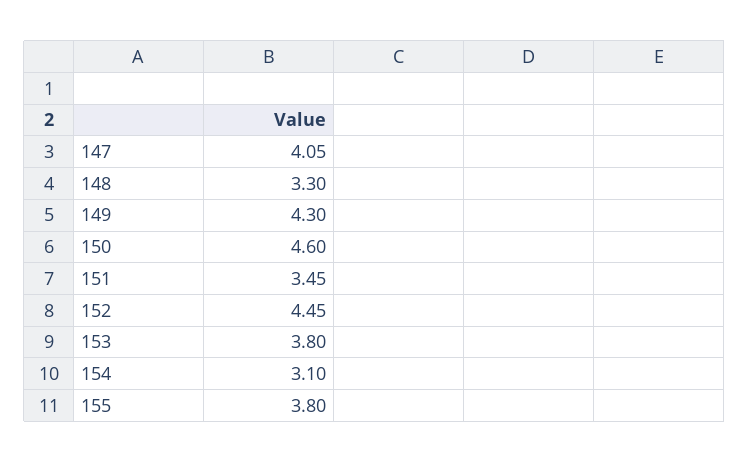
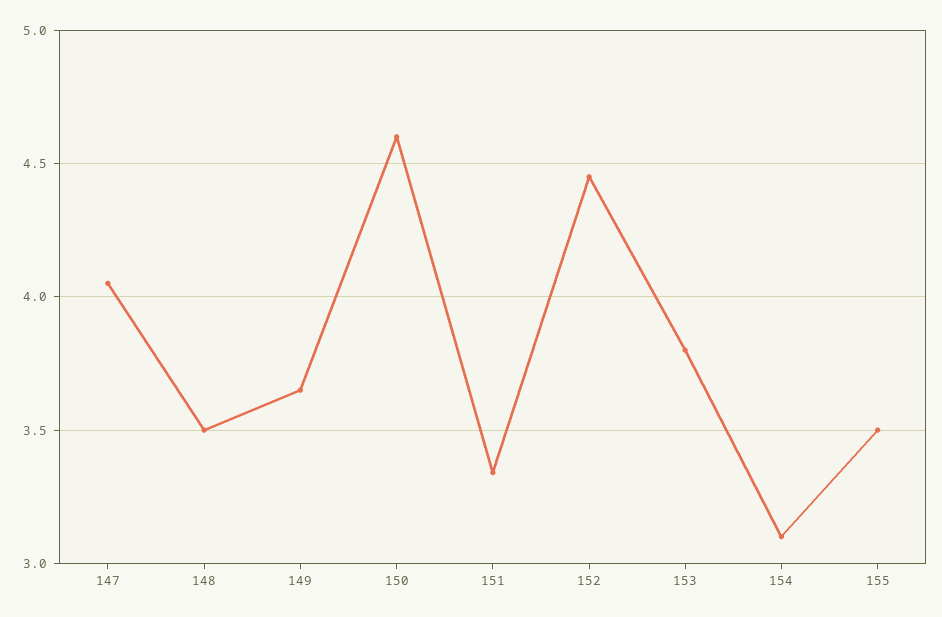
  {
    "147": 4.05,
-   "148": 3.3,
+   "148": 3.5,
-   "149": 4.3,
+   "149": 3.65,
    "150": 4.6,
-   "151": 3.45,
+   "151": 3.35,
    "152": 4.45,
    "153": 3.8,
    "154": 3.1,
-   "155": 3.8
+   "155": 3.5
  }

